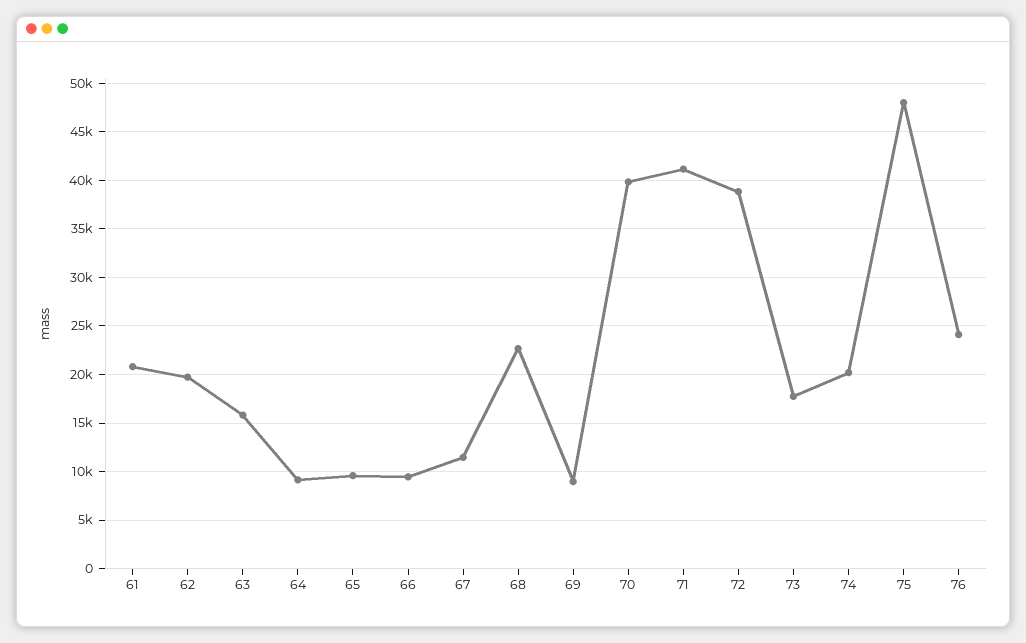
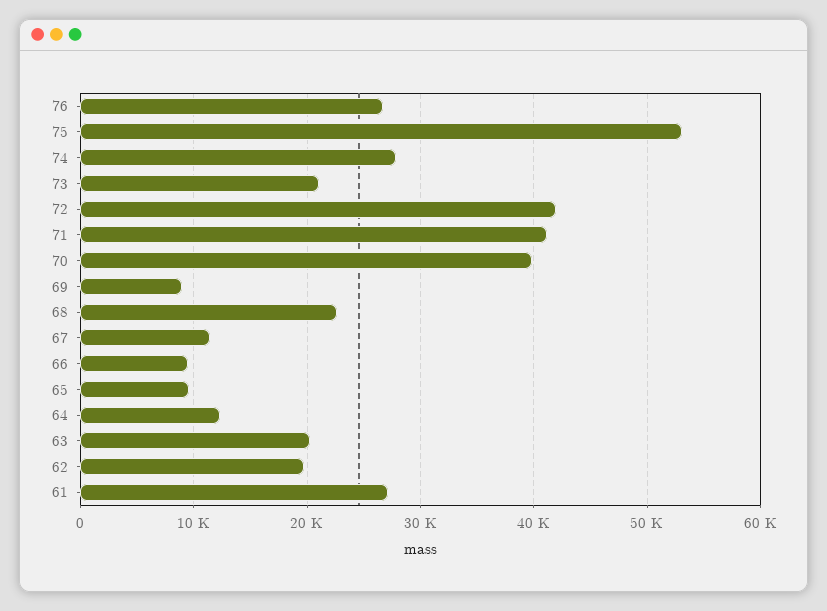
  {
-   "61": 21000,
+   "61": 27000,
    "62": 20000,
-   "63": 16000,
+   "63": 20000,
-   "64": 9000,
+   "64": 12000,
    "65": 10000,
    "66": 9000,
    "67": 11000,
    "68": 23000,
    "69": 9000,
    "70": 40000,
    "71": 41000,
-   "72": 39000,
+   "72": 42000,
-   "73": 18000,
+   "73": 21000,
-   "74": 20000,
+   "74": 28000,
-   "75": 48000,
+   "75": 53000,
-   "76": 24000
+   "76": 27000
  }

